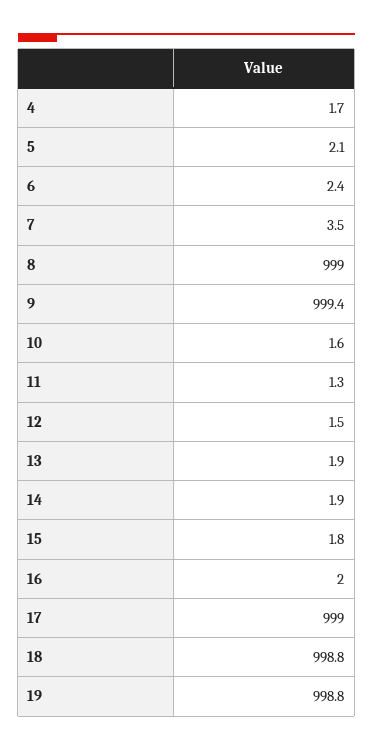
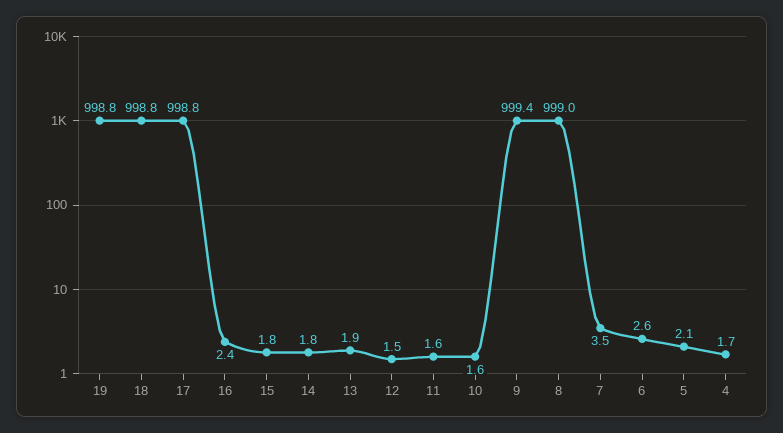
  {
    "4": 1.7,
    "5": 2.1,
-   "6": 2.4,
+   "6": 2.6,
    "7": 3.5,
    "8": 999,
    "9": 999.4,
    "10": 1.6,
-   "11": 1.3,
+   "11": 1.6,
    "12": 1.5,
    "13": 1.9,
-   "14": 1.9,
+   "14": 1.8,
    "15": 1.8,
-   "16": 2,
+   "16": 2.4,
-   "17": 999,
+   "17": 998.8,
    "18": 998.8,
    "19": 998.8
  }

